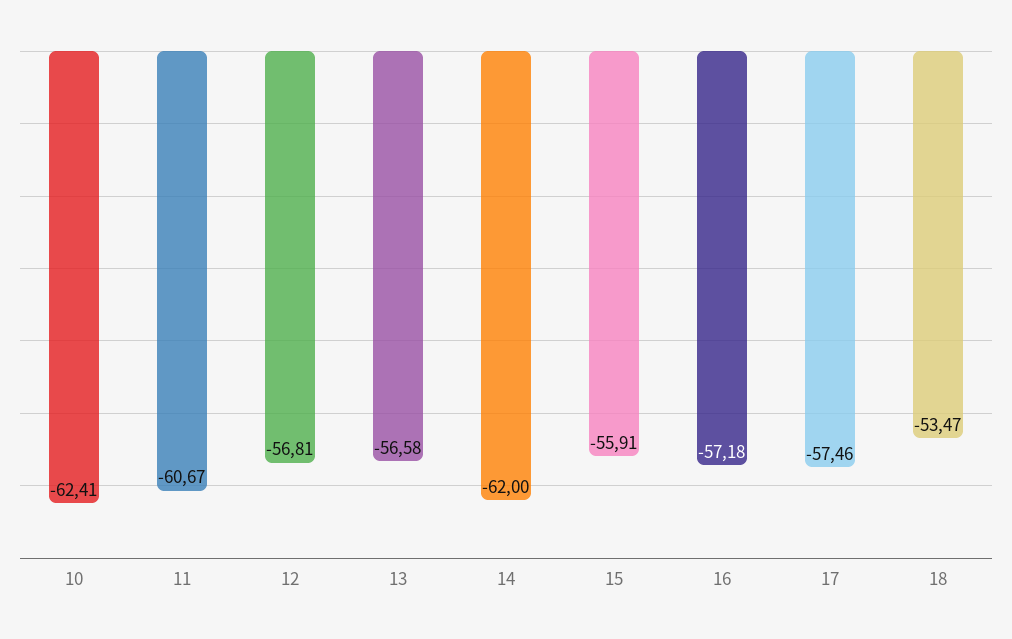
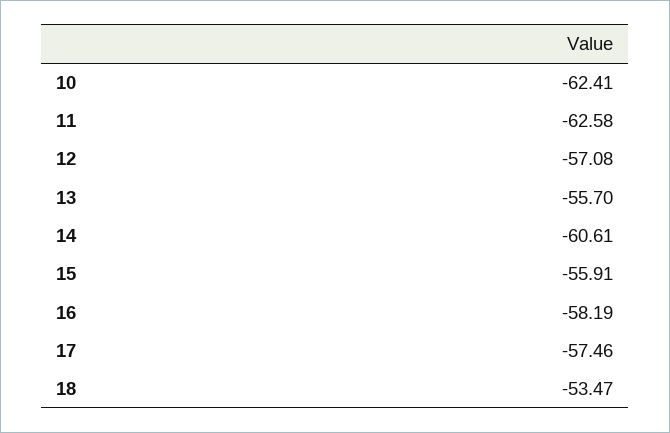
  {
    "10": -62.41,
-   "11": -60.67,
+   "11": -62.58,
-   "12": -56.81,
+   "12": -57.08,
-   "13": -56.58,
+   "13": -55.7,
-   "14": -62,
+   "14": -60.61,
    "15": -55.91,
-   "16": -57.18,
+   "16": -58.19,
    "17": -57.46,
    "18": -53.47
  }

